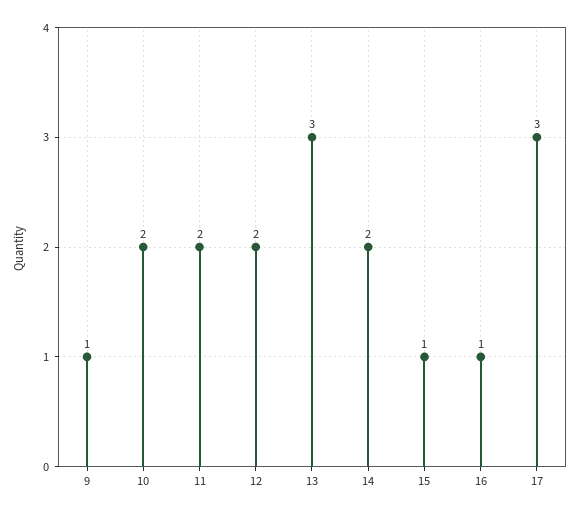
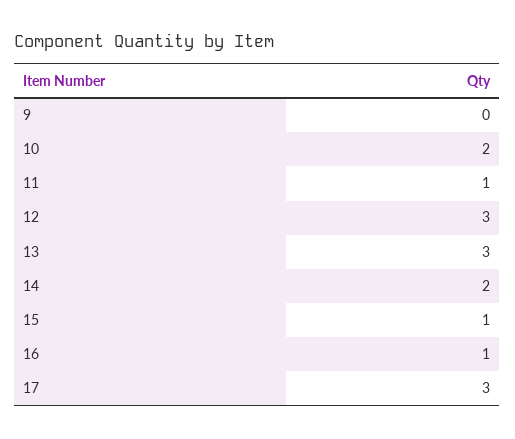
  {
-   "9": 1,
+   "9": 0,
    "10": 2,
-   "11": 2,
+   "11": 1,
-   "12": 2,
+   "12": 3,
    "13": 3,
    "14": 2,
    "15": 1,
    "16": 1,
    "17": 3
  }

